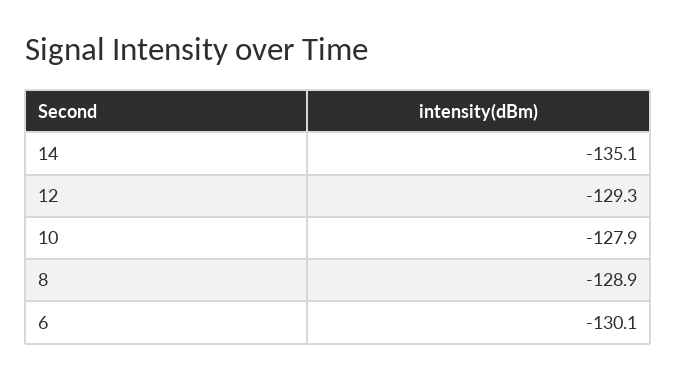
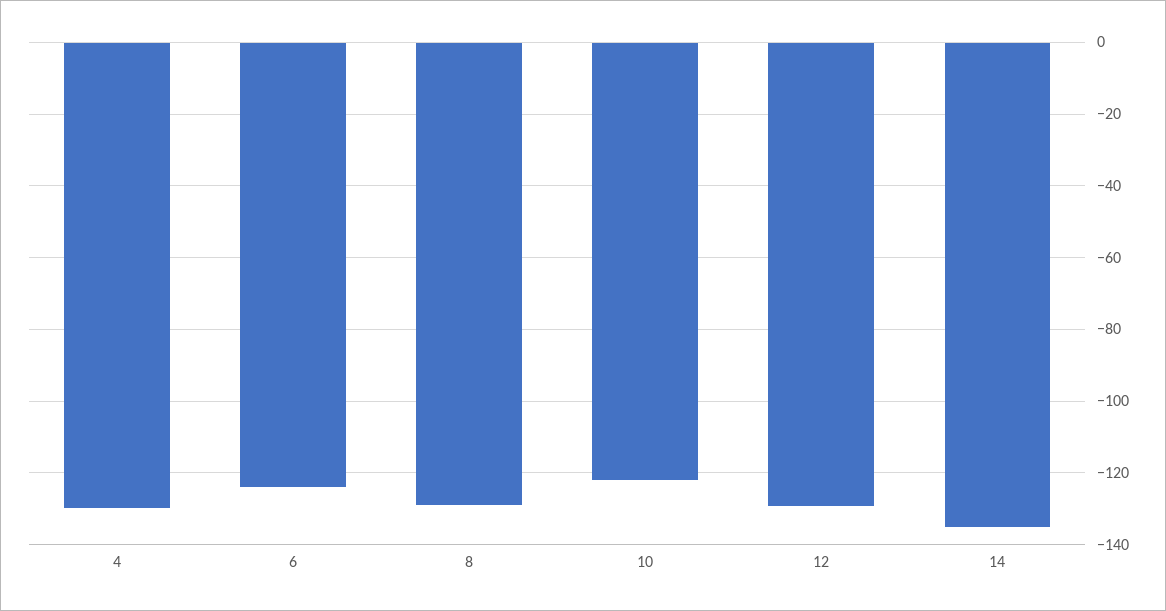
  {
    "14": -135.1,
    "12": -129.3,
-   "10": -127.9,
+   "10": -122,
    "8": -128.9,
-   "6": -130.1
+   "6": -124,
+   "4": -130
  }

